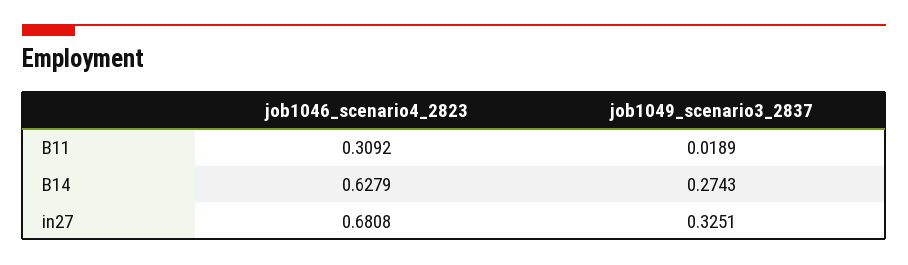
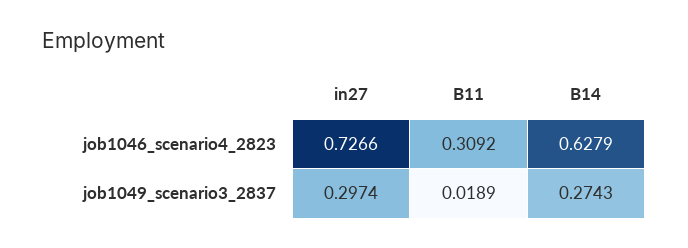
  {
    "job1046_scenario4_2823": {
      "B11": 0.3092,
      "B14": 0.6279,
-     "in27": 0.6808
+     "in27": 0.7266
    },
    "job1049_scenario3_2837": {
      "B11": 0.0189,
      "B14": 0.2743,
-     "in27": 0.3251
+     "in27": 0.2974
    }
  }

